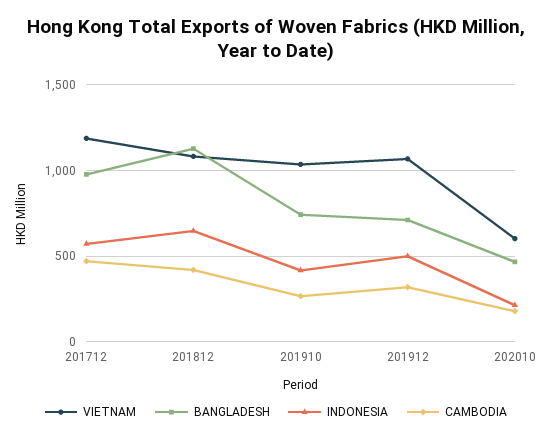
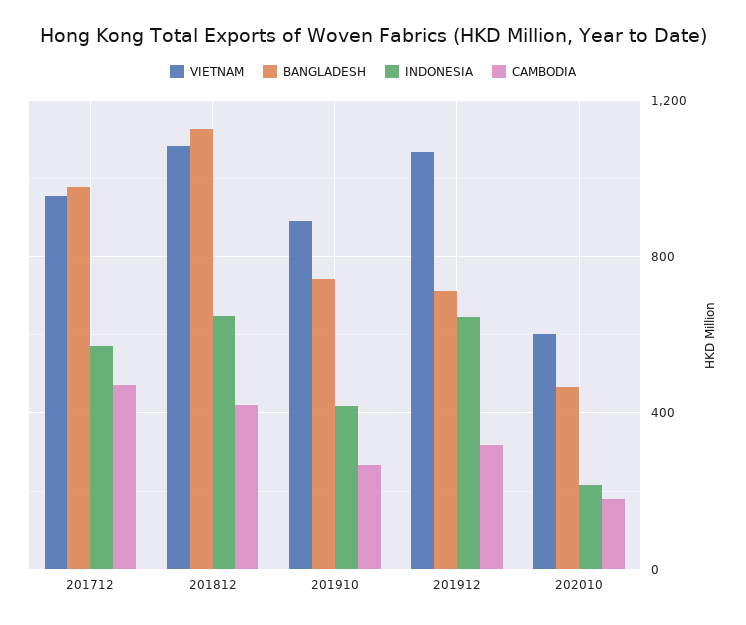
  {
    "VIETNAM": {
-     "201712": 1200,
+     "201712": 950,
      "201812": 1100,
-     "201910": 1050,
+     "201910": 900,
      "201912": 1050,
      "202010": 600
    },
    "BANGLADESH": {
      "201712": 1000,
      "201812": 1150,
      "201910": 750,
      "201912": 700,
      "202010": 450
    },
    "INDONESIA": {
      "201712": 550,
      "201812": 650,
      "201910": 400,
-     "201912": 500,
+     "201912": 650,
      "202010": 200
    },
    "CAMBODIA": {
      "201712": 450,
      "201812": 400,
      "201910": 250,
      "201912": 300,
      "202010": 200
    }
  }

